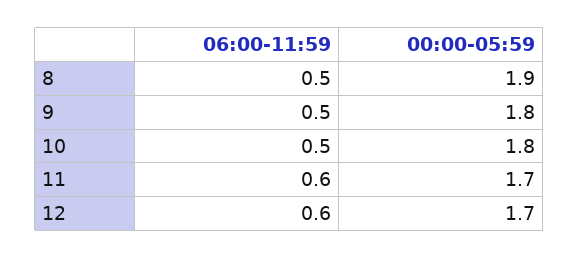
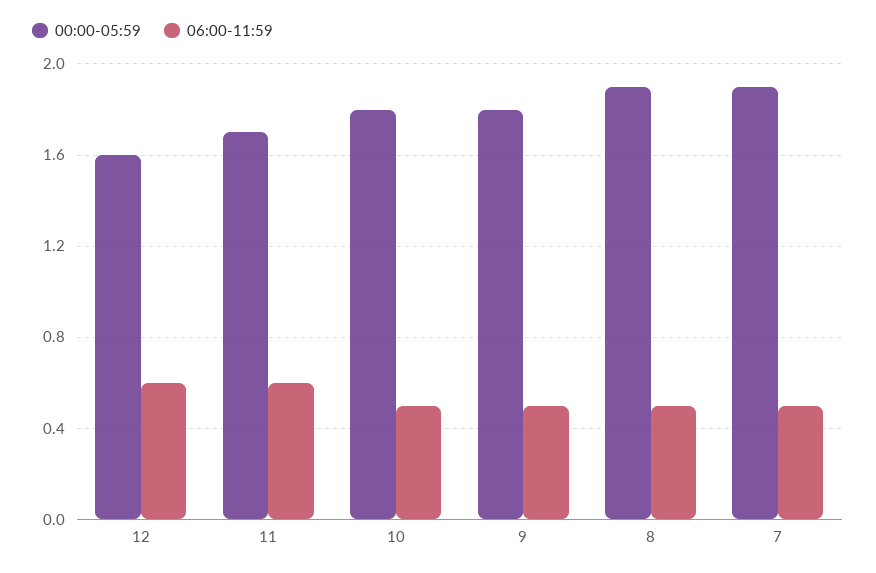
  {
    "06:00-11:59": {
      "8": 0.5,
      "9": 0.5,
      "10": 0.5,
      "11": 0.6,
-     "12": 0.6
+     "12": 0.6,
+     "7": 0.5
    },
    "00:00-05:59": {
      "8": 1.9,
      "9": 1.8,
      "10": 1.8,
      "11": 1.7,
-     "12": 1.7
+     "12": 1.6,
+     "7": 1.9
    }
  }

